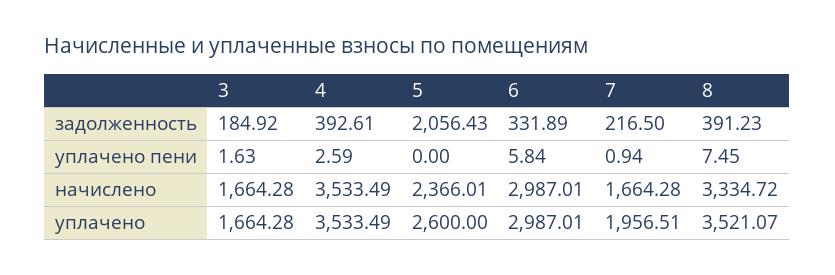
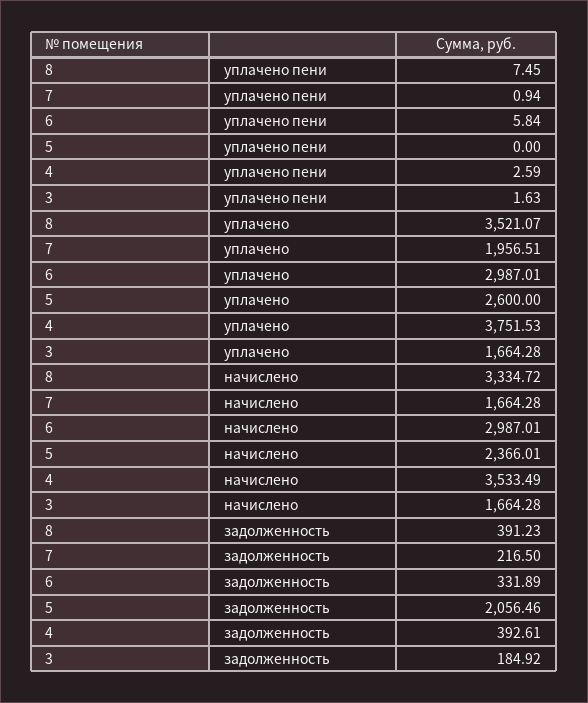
  {
    "3": {
      "задолженность": 184.92,
      "уплачено пени": 1.63,
      "начислено": 1664.28,
      "уплачено": 1664.28
    },
    "4": {
      "задолженность": 392.61,
      "уплачено пени": 2.59,
      "начислено": 3533.49,
-     "уплачено": 3533.49
+     "уплачено": 3751.53
    },
    "5": {
-     "задолженность": 2056.43,
+     "задолженность": 2056.46,
      "уплачено пени": 0,
      "начислено": 2366.01,
      "уплачено": 2600
    },
    "6": {
      "задолженность": 331.89,
      "уплачено пени": 5.84,
      "начислено": 2987.01,
      "уплачено": 2987.01
    },
    "7": {
      "задолженность": 216.5,
      "уплачено пени": 0.94,
      "начислено": 1664.28,
      "уплачено": 1956.51
    },
    "8": {
      "задолженность": 391.23,
      "уплачено пени": 7.45,
      "начислено": 3334.72,
      "уплачено": 3521.07
    }
  }

